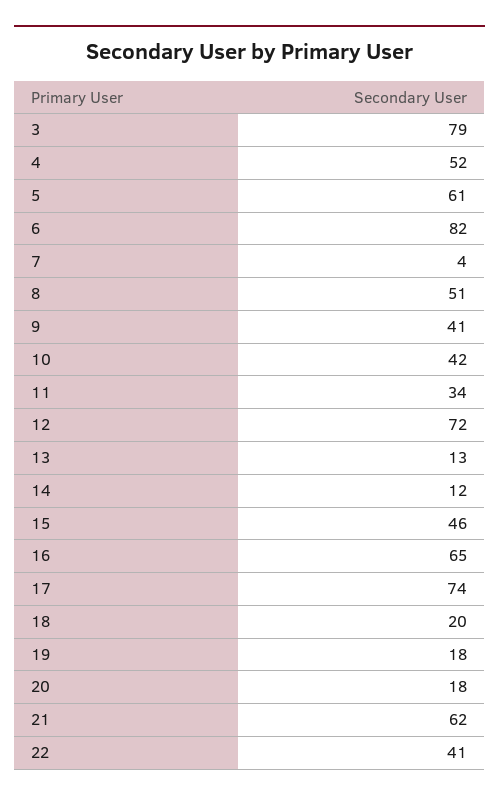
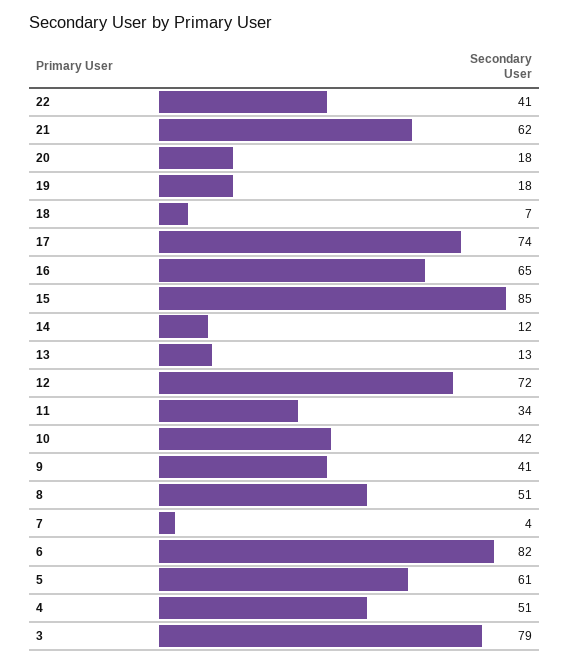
  {
    "3": 79,
-   "4": 52,
+   "4": 51,
    "5": 61,
    "6": 82,
    "7": 4,
    "8": 51,
    "9": 41,
    "10": 42,
    "11": 34,
    "12": 72,
    "13": 13,
    "14": 12,
-   "15": 46,
+   "15": 85,
    "16": 65,
    "17": 74,
-   "18": 20,
+   "18": 7,
    "19": 18,
    "20": 18,
    "21": 62,
    "22": 41
  }

